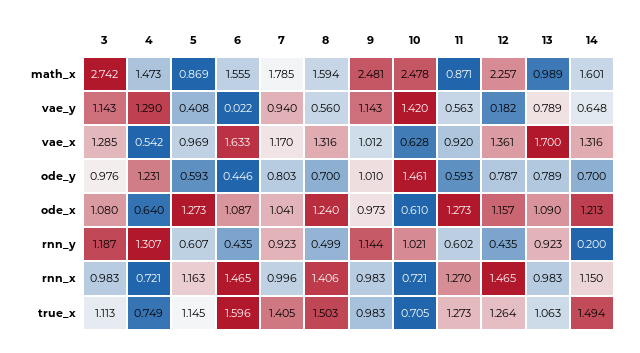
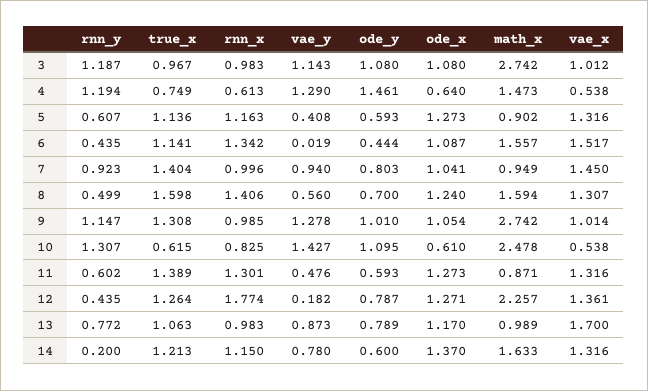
  {
    "3": {
      "math_x": 2.742,
      "vae_y": 1.143,
-     "vae_x": 1.285,
+     "vae_x": 1.012,
-     "ode_y": 0.976,
+     "ode_y": 1.08,
      "ode_x": 1.08,
      "rnn_y": 1.187,
      "rnn_x": 0.983,
-     "true_x": 1.113
+     "true_x": 0.967
    },
    "4": {
      "math_x": 1.473,
      "vae_y": 1.29,
-     "vae_x": 0.542,
+     "vae_x": 0.538,
-     "ode_y": 1.231,
+     "ode_y": 1.461,
      "ode_x": 0.64,
-     "rnn_y": 1.307,
+     "rnn_y": 1.194,
-     "rnn_x": 0.721,
+     "rnn_x": 0.613,
      "true_x": 0.749
    },
    "5": {
-     "math_x": 0.869,
+     "math_x": 0.902,
      "vae_y": 0.408,
-     "vae_x": 0.969,
+     "vae_x": 1.316,
      "ode_y": 0.593,
      "ode_x": 1.273,
      "rnn_y": 0.607,
      "rnn_x": 1.163,
-     "true_x": 1.145
+     "true_x": 1.136
    },
    "6": {
-     "math_x": 1.555,
+     "math_x": 1.557,
-     "vae_y": 0.022,
+     "vae_y": 0.019,
-     "vae_x": 1.633,
+     "vae_x": 1.517,
-     "ode_y": 0.446,
+     "ode_y": 0.444,
      "ode_x": 1.087,
      "rnn_y": 0.435,
-     "rnn_x": 1.465,
+     "rnn_x": 1.342,
-     "true_x": 1.596
+     "true_x": 1.141
    },
    "7": {
-     "math_x": 1.785,
+     "math_x": 0.949,
      "vae_y": 0.94,
-     "vae_x": 1.17,
+     "vae_x": 1.45,
      "ode_y": 0.803,
      "ode_x": 1.041,
      "rnn_y": 0.923,
      "rnn_x": 0.996,
-     "true_x": 1.405
+     "true_x": 1.404
    },
    "8": {
      "math_x": 1.594,
      "vae_y": 0.56,
-     "vae_x": 1.316,
+     "vae_x": 1.307,
      "ode_y": 0.7,
      "ode_x": 1.24,
      "rnn_y": 0.499,
      "rnn_x": 1.406,
-     "true_x": 1.503
+     "true_x": 1.598
    },
    "9": {
-     "math_x": 2.481,
+     "math_x": 2.742,
-     "vae_y": 1.143,
+     "vae_y": 1.278,
-     "vae_x": 1.012,
+     "vae_x": 1.014,
      "ode_y": 1.01,
-     "ode_x": 0.973,
+     "ode_x": 1.054,
-     "rnn_y": 1.144,
+     "rnn_y": 1.147,
-     "rnn_x": 0.983,
+     "rnn_x": 0.985,
-     "true_x": 0.983
+     "true_x": 1.308
    },
    "10": {
      "math_x": 2.478,
-     "vae_y": 1.42,
+     "vae_y": 1.427,
-     "vae_x": 0.628,
+     "vae_x": 0.538,
-     "ode_y": 1.461,
+     "ode_y": 1.095,
      "ode_x": 0.61,
-     "rnn_y": 1.021,
+     "rnn_y": 1.307,
-     "rnn_x": 0.721,
+     "rnn_x": 0.825,
-     "true_x": 0.705
+     "true_x": 0.615
    },
    "11": {
      "math_x": 0.871,
-     "vae_y": 0.563,
+     "vae_y": 0.476,
-     "vae_x": 0.92,
+     "vae_x": 1.316,
      "ode_y": 0.593,
      "ode_x": 1.273,
      "rnn_y": 0.602,
-     "rnn_x": 1.27,
+     "rnn_x": 1.301,
-     "true_x": 1.273
+     "true_x": 1.389
    },
    "12": {
      "math_x": 2.257,
      "vae_y": 0.182,
      "vae_x": 1.361,
      "ode_y": 0.787,
-     "ode_x": 1.157,
+     "ode_x": 1.271,
      "rnn_y": 0.435,
-     "rnn_x": 1.465,
+     "rnn_x": 1.774,
      "true_x": 1.264
    },
    "13": {
      "math_x": 0.989,
-     "vae_y": 0.789,
+     "vae_y": 0.873,
      "vae_x": 1.7,
      "ode_y": 0.789,
-     "ode_x": 1.09,
+     "ode_x": 1.17,
-     "rnn_y": 0.923,
+     "rnn_y": 0.772,
      "rnn_x": 0.983,
      "true_x": 1.063
    },
    "14": {
-     "math_x": 1.601,
+     "math_x": 1.633,
-     "vae_y": 0.648,
+     "vae_y": 0.78,
      "vae_x": 1.316,
-     "ode_y": 0.7,
+     "ode_y": 0.6,
-     "ode_x": 1.213,
+     "ode_x": 1.37,
      "rnn_y": 0.2,
      "rnn_x": 1.15,
-     "true_x": 1.494
+     "true_x": 1.213
    }
  }

